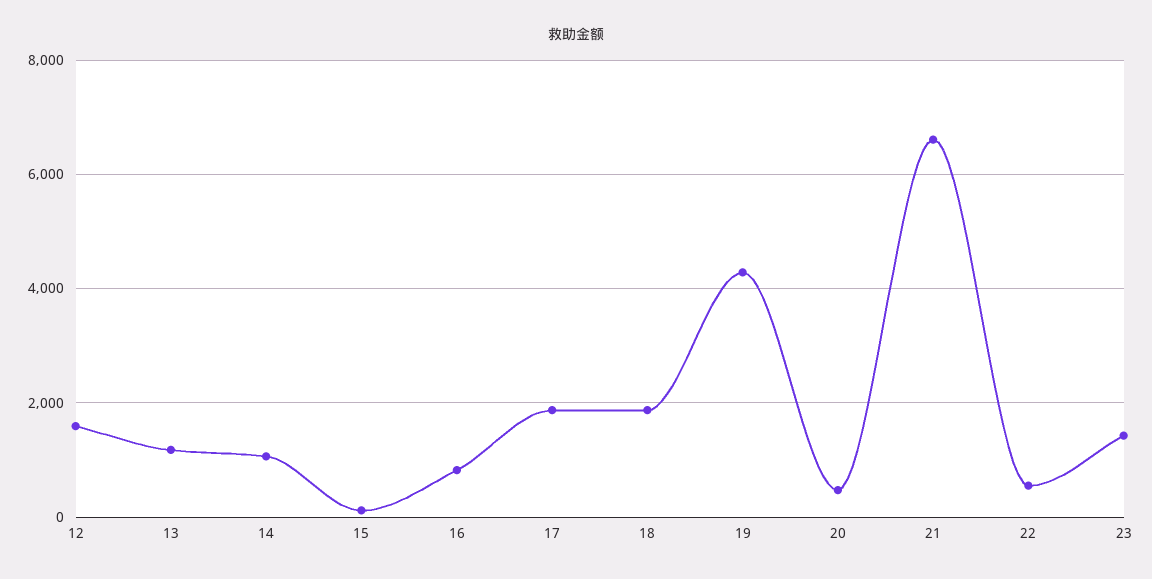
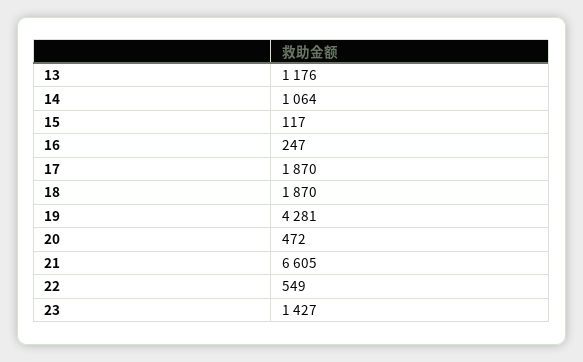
  {
-   "12": 1600,
    "13": 1176,
    "14": 1064,
    "15": 117,
-   "16": 800,
+   "16": 247,
    "17": 1870,
    "18": 1870,
    "19": 4281,
    "20": 472,
    "21": 6605,
    "22": 549,
    "23": 1427
  }

